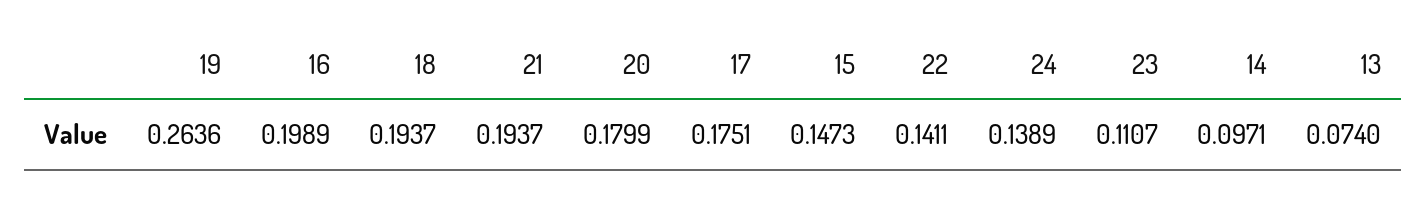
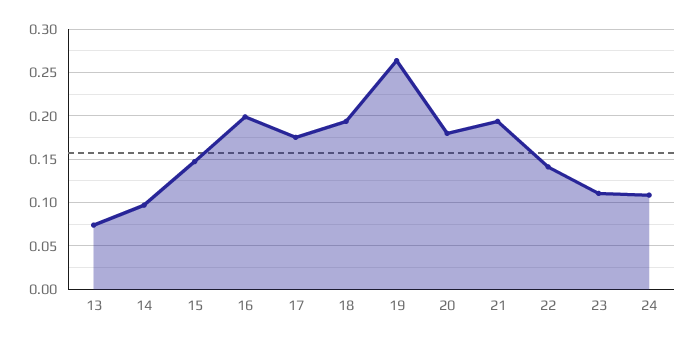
  {
    "19": 0.2636,
    "16": 0.1989,
    "18": 0.1937,
    "21": 0.1937,
    "20": 0.1799,
    "17": 0.1751,
    "15": 0.1473,
    "22": 0.1411,
-   "24": 0.1389,
+   "24": 0.11,
    "23": 0.1107,
    "14": 0.0971,
    "13": 0.074
  }

